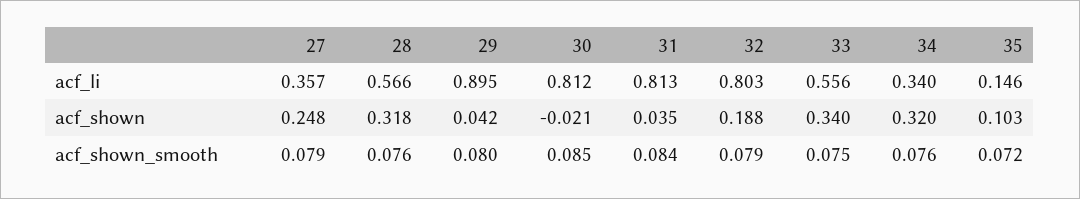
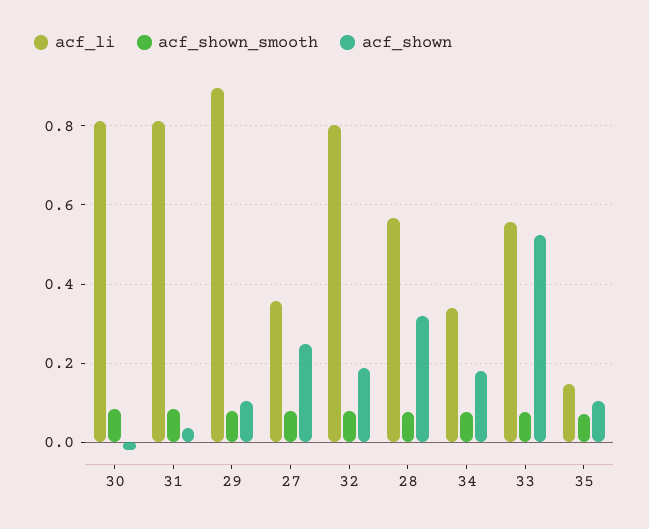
  {
    "acf_li": {
      "27": 0.357,
      "28": 0.566,
      "29": 0.895,
      "30": 0.812,
      "31": 0.813,
      "32": 0.803,
      "33": 0.556,
      "34": 0.34,
      "35": 0.146
    },
    "acf_shown": {
      "27": 0.248,
      "28": 0.318,
-     "29": 0.042,
+     "29": 0.1,
      "30": -0.021,
      "31": 0.035,
      "32": 0.188,
-     "33": 0.34,
+     "33": 0.52,
-     "34": 0.32,
+     "34": 0.18,
      "35": 0.103
    },
    "acf_shown_smooth": {
      "27": 0.079,
      "28": 0.076,
      "29": 0.08,
      "30": 0.085,
      "31": 0.084,
      "32": 0.079,
      "33": 0.075,
      "34": 0.076,
      "35": 0.072
    }
  }

